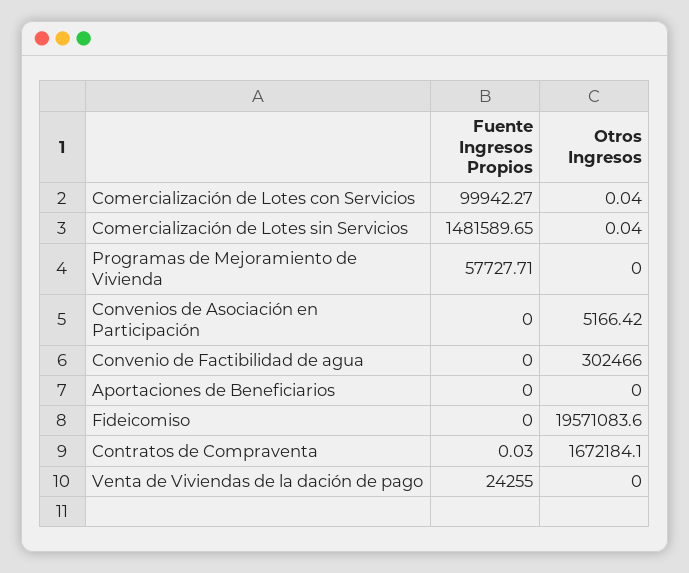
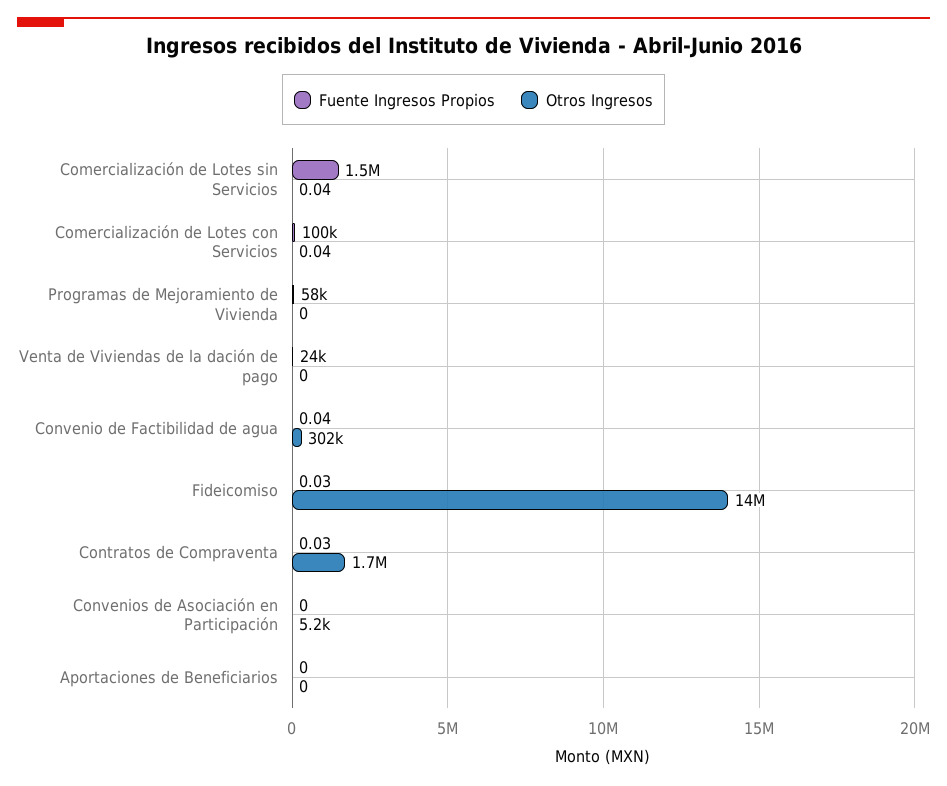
  {
    "Fuente Ingresos Propios": {
      "Comercialización de Lotes con Servicios": 99942.27,
      "Comercialización de Lotes sin Servicios": 1481589.65,
      "Programas de Mejoramiento de Vivienda": 57727.71,
      "Convenios de Asociación en Participación": 0,
-     "Convenio de Factibilidad de agua": 0,
+     "Convenio de Factibilidad de agua": 0.04,
      "Aportaciones de Beneficiarios": 0,
-     "Fideicomiso": 0,
+     "Fideicomiso": 0.03,
      "Contratos de Compraventa": 0.03,
      "Venta de Viviendas de la dación de pago": 24255
    },
    "Otros Ingresos": {
      "Comercialización de Lotes con Servicios": 0.04,
      "Comercialización de Lotes sin Servicios": 0.04,
      "Programas de Mejoramiento de Vivienda": 0,
      "Convenios de Asociación en Participación": 5166.42,
      "Convenio de Factibilidad de agua": 302466,
      "Aportaciones de Beneficiarios": 0,
-     "Fideicomiso": 19571083.6,
+     "Fideicomiso": 14000000,
      "Contratos de Compraventa": 1672184.1,
      "Venta de Viviendas de la dación de pago": 0
    }
  }

